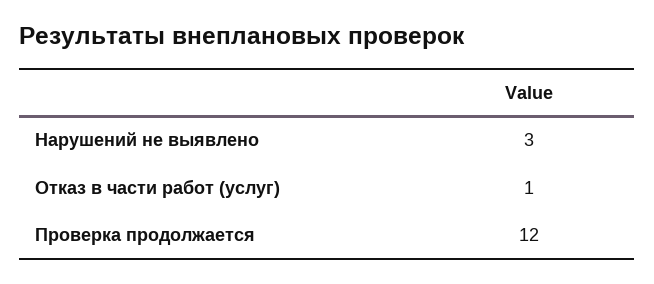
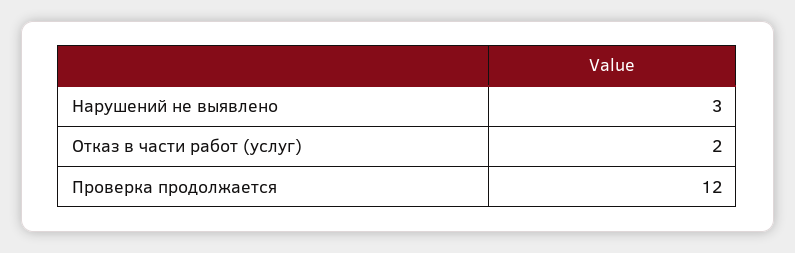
  {
    "Нарушений не выявлено": 3,
-   "Отказ в части работ (услуг)": 1,
+   "Отказ в части работ (услуг)": 2,
    "Проверка продолжается": 12
  }

